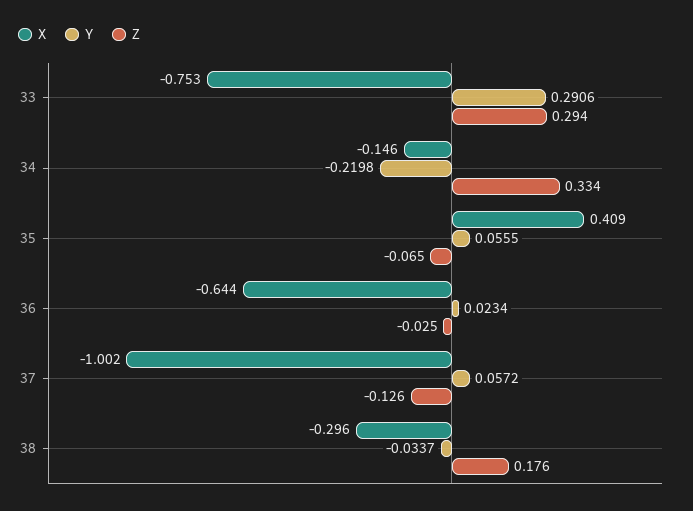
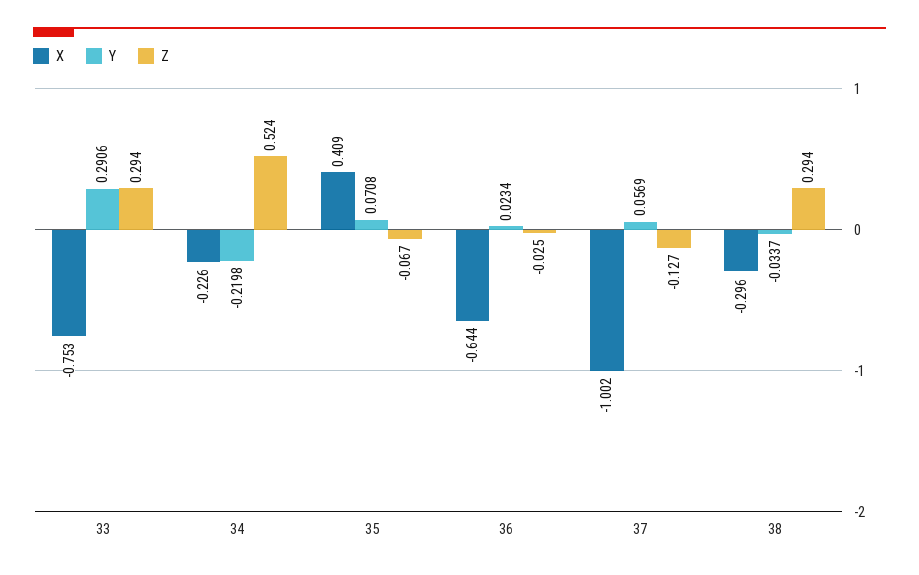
  {
    "X": {
      "33": -0.753,
-     "34": -0.146,
+     "34": -0.226,
      "35": 0.409,
      "36": -0.644,
      "37": -1.002,
      "38": -0.296
    },
    "Y": {
      "33": 0.2906,
      "34": -0.2198,
-     "35": 0.0555,
+     "35": 0.0708,
      "36": 0.0234,
-     "37": 0.0572,
+     "37": 0.0569,
      "38": -0.0337
    },
    "Z": {
      "33": 0.294,
-     "34": 0.334,
+     "34": 0.524,
-     "35": -0.065,
+     "35": -0.067,
      "36": -0.025,
-     "37": -0.126,
+     "37": -0.127,
-     "38": 0.176
+     "38": 0.294
    }
  }

